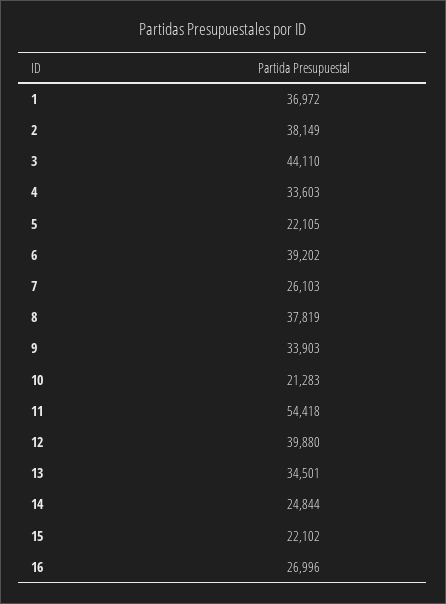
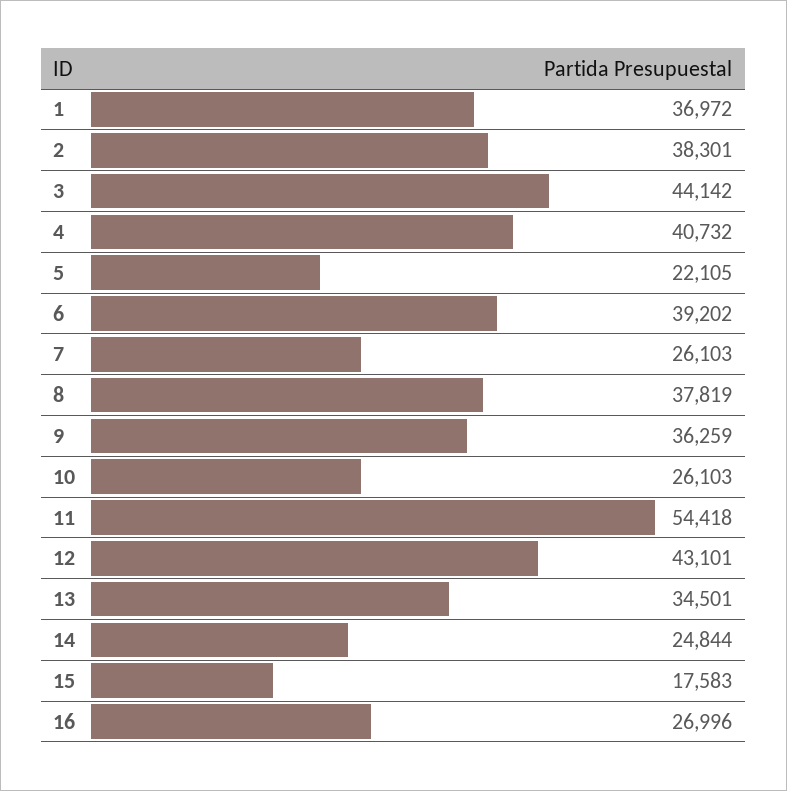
  {
    "1": 36972,
-   "2": 38149,
+   "2": 38301,
-   "3": 44110,
+   "3": 44142,
-   "4": 33603,
+   "4": 40732,
    "5": 22105,
    "6": 39202,
    "7": 26103,
    "8": 37819,
-   "9": 33903,
+   "9": 36259,
-   "10": 21283,
+   "10": 26103,
    "11": 54418,
-   "12": 39880,
+   "12": 43101,
    "13": 34501,
    "14": 24844,
-   "15": 22102,
+   "15": 17583,
    "16": 26996
  }

